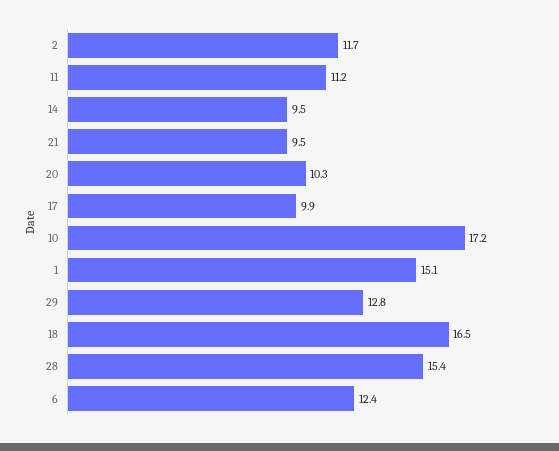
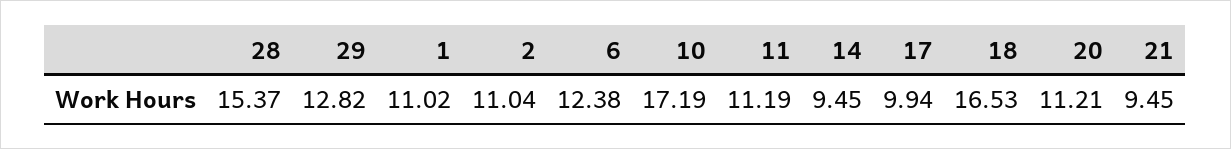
  {
-   "2": 11.7,
+   "2": 11.04,
    "11": 11.19,
    "14": 9.45,
    "21": 9.45,
-   "20": 10.3,
+   "20": 11.21,
    "17": 9.94,
    "10": 17.19,
-   "1": 15.1,
+   "1": 11.02,
    "29": 12.82,
    "18": 16.53,
    "28": 15.37,
    "6": 12.38
  }

